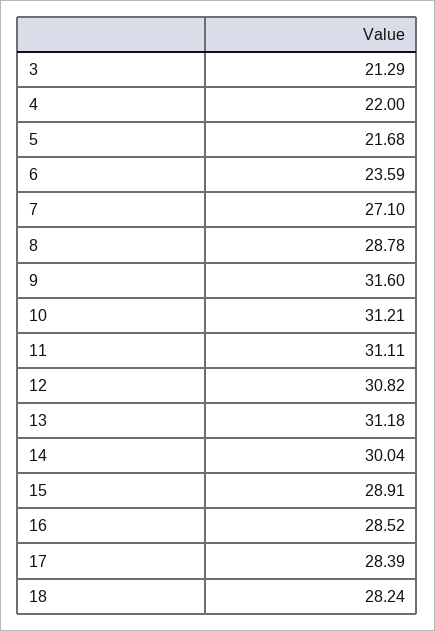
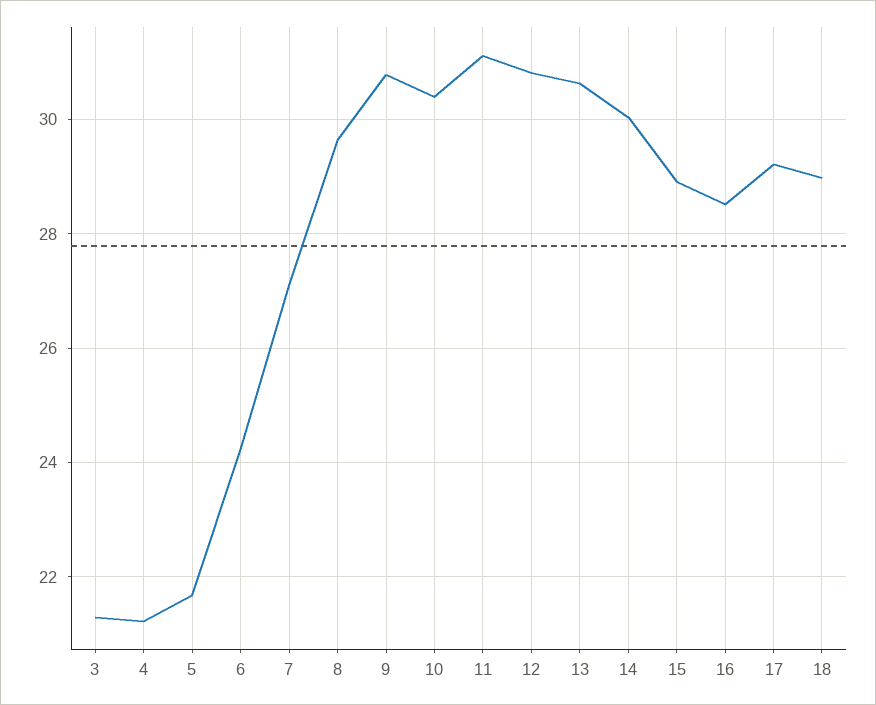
  {
    "3": 21.29,
-   "4": 22,
+   "4": 21.2,
    "5": 21.68,
-   "6": 23.59,
+   "6": 24.2,
    "7": 27.1,
-   "8": 28.78,
+   "8": 29.6,
-   "9": 31.6,
+   "9": 30.8,
-   "10": 31.21,
+   "10": 30.4,
    "11": 31.11,
    "12": 30.82,
-   "13": 31.18,
+   "13": 30.6,
    "14": 30.04,
    "15": 28.91,
    "16": 28.52,
-   "17": 28.39,
+   "17": 29.2,
-   "18": 28.24
+   "18": 29
  }

